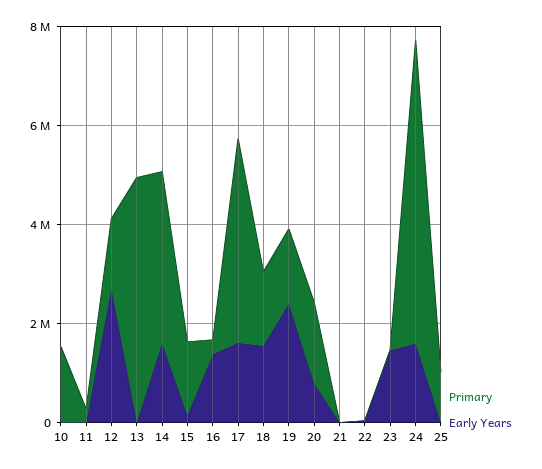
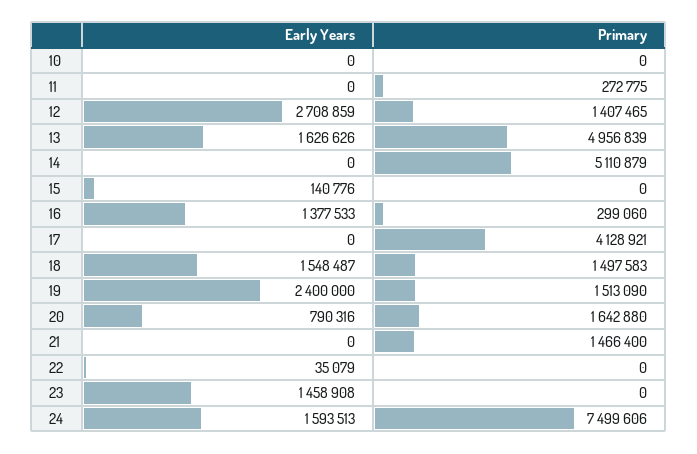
  {
    "Primary": {
-     "10": 1500000,
+     "10": 0,
      "11": 272775,
      "12": 1407465,
      "13": 4956839,
-     "14": 3500000,
+     "14": 5110879,
-     "15": 1500000,
+     "15": 0,
      "16": 299060,
      "17": 4128921,
      "18": 1497583,
      "19": 1513090,
      "20": 1642880,
-     "21": 0,
+     "21": 1466400,
      "22": 0,
      "23": 0,
-     "24": 6000000,
+     "24": 7499606
-     "25": 1000000
    },
    "Early Years": {
      "10": 0,
      "11": 0,
      "12": 2708859,
-     "13": 0,
+     "13": 1626626,
-     "14": 1500000,
+     "14": 0,
      "15": 140776,
      "16": 1377533,
-     "17": 1500000,
+     "17": 0,
      "18": 1548487,
      "19": 2400000,
      "20": 790316,
      "21": 0,
      "22": 35079,
      "23": 1458908,
-     "24": 1593513,
+     "24": 1593513
-     "25": 0
    }
  }

